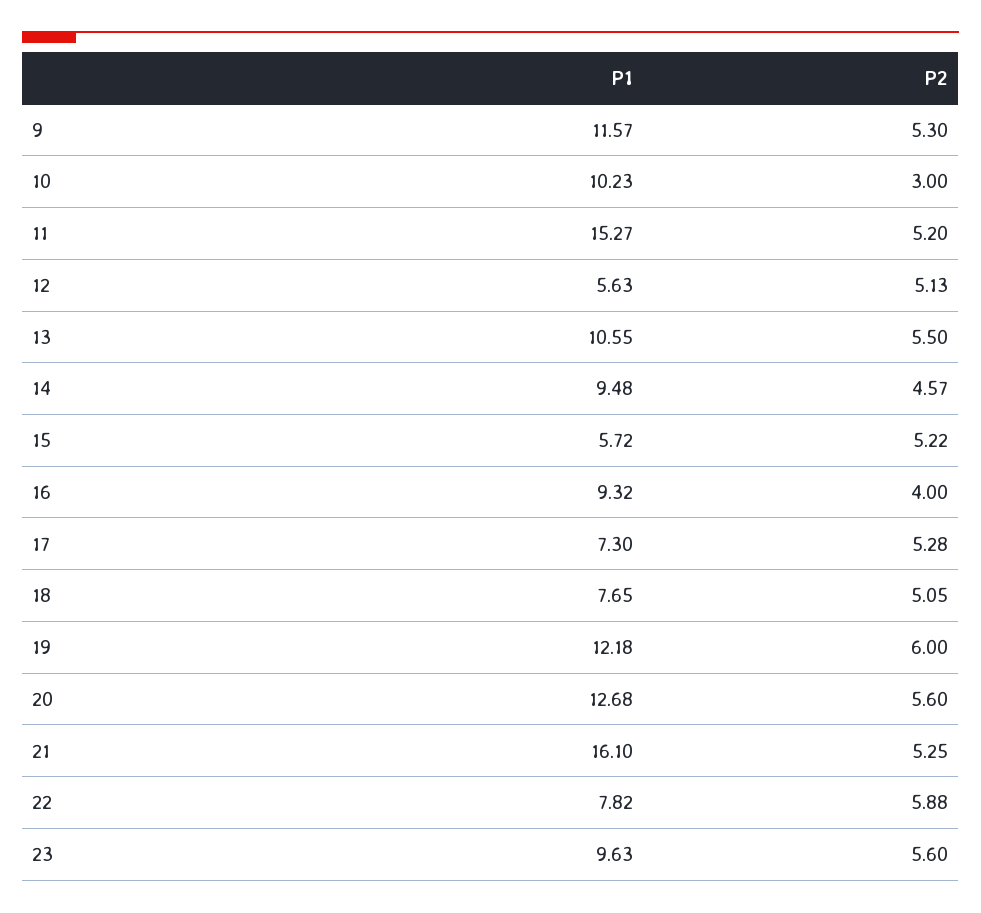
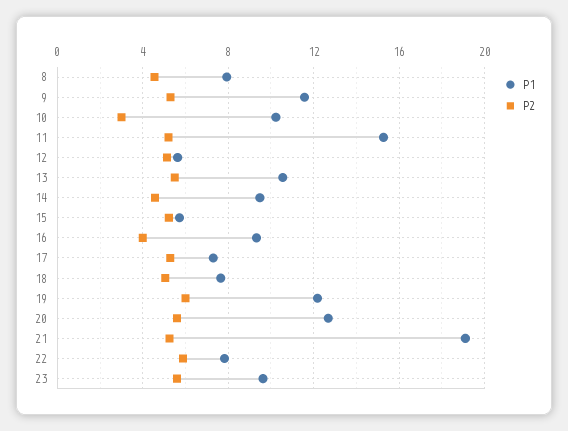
  {
    "P1": {
      "9": 11.57,
      "10": 10.23,
      "11": 15.27,
      "12": 5.63,
      "13": 10.55,
      "14": 9.48,
      "15": 5.72,
      "16": 9.32,
      "17": 7.3,
      "18": 7.65,
      "19": 12.18,
      "20": 12.68,
-     "21": 16.1,
+     "21": 19,
      "22": 7.82,
-     "23": 9.63
+     "23": 9.63,
+     "8": 8
    },
    "P2": {
      "9": 5.3,
      "10": 3,
      "11": 5.2,
      "12": 5.13,
      "13": 5.5,
      "14": 4.57,
      "15": 5.22,
      "16": 4,
      "17": 5.28,
      "18": 5.05,
      "19": 6,
      "20": 5.6,
      "21": 5.25,
      "22": 5.88,
-     "23": 5.6
+     "23": 5.6,
+     "8": 4.5
    }
  }

